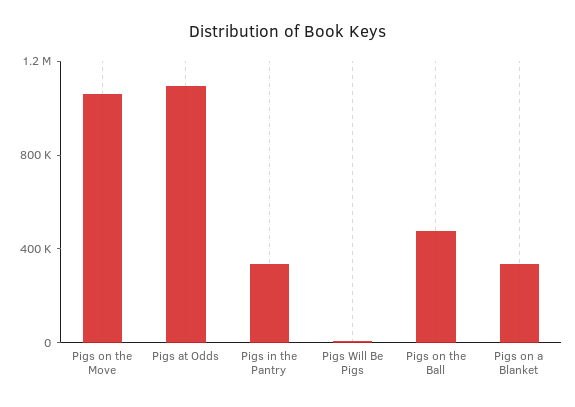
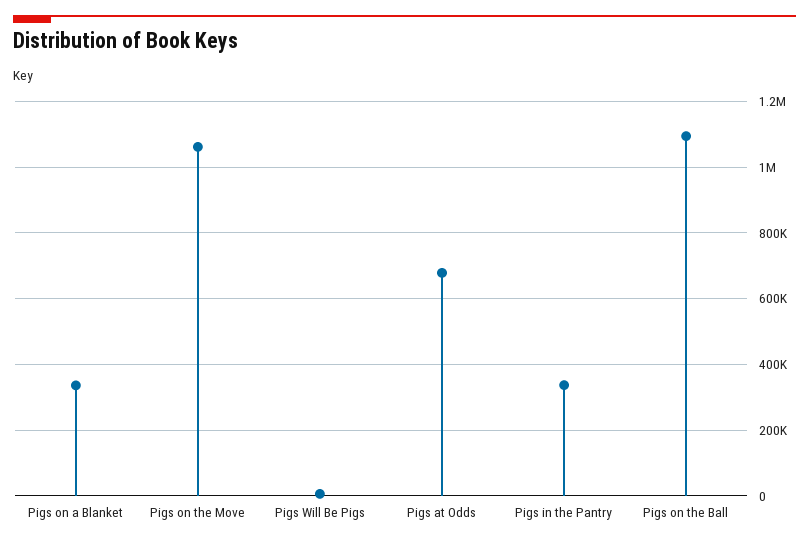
  {
    "Pigs on the Move": 1060000,
-   "Pigs at Odds": 1100000,
+   "Pigs at Odds": 680000,
    "Pigs in the Pantry": 340000,
    "Pigs Will Be Pigs": 0,
-   "Pigs on the Ball": 500000,
+   "Pigs on the Ball": 1100000,
    "Pigs on a Blanket": 340000
  }

